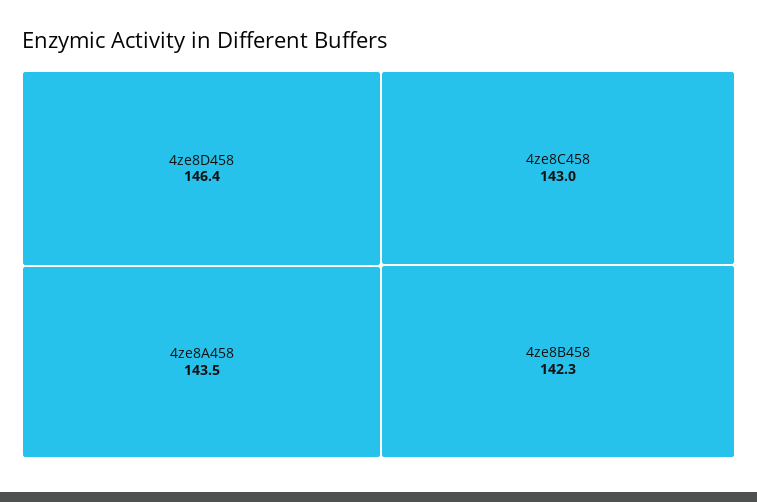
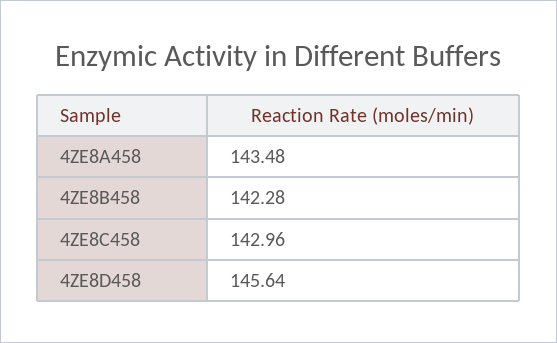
  {
-   "4ze8D458": 146.4,
+   "4ze8D458": 145.64,
    "4ze8A458": 143.48,
    "4ze8C458": 142.96,
    "4ze8B458": 142.28
  }

